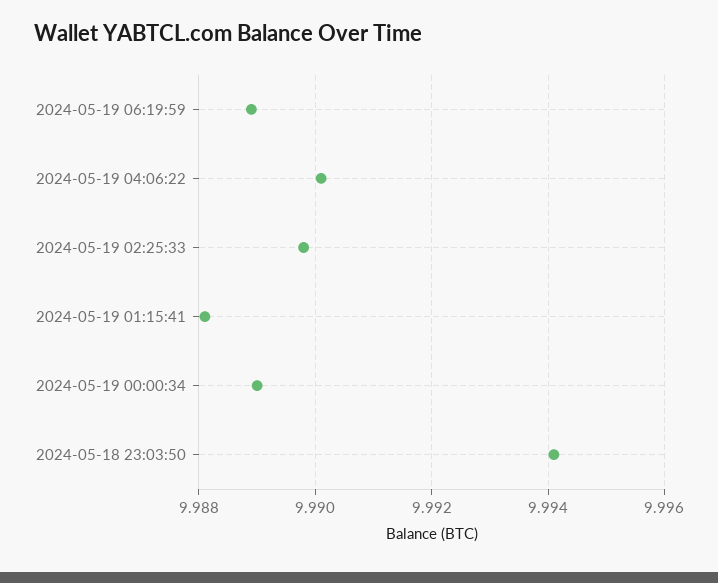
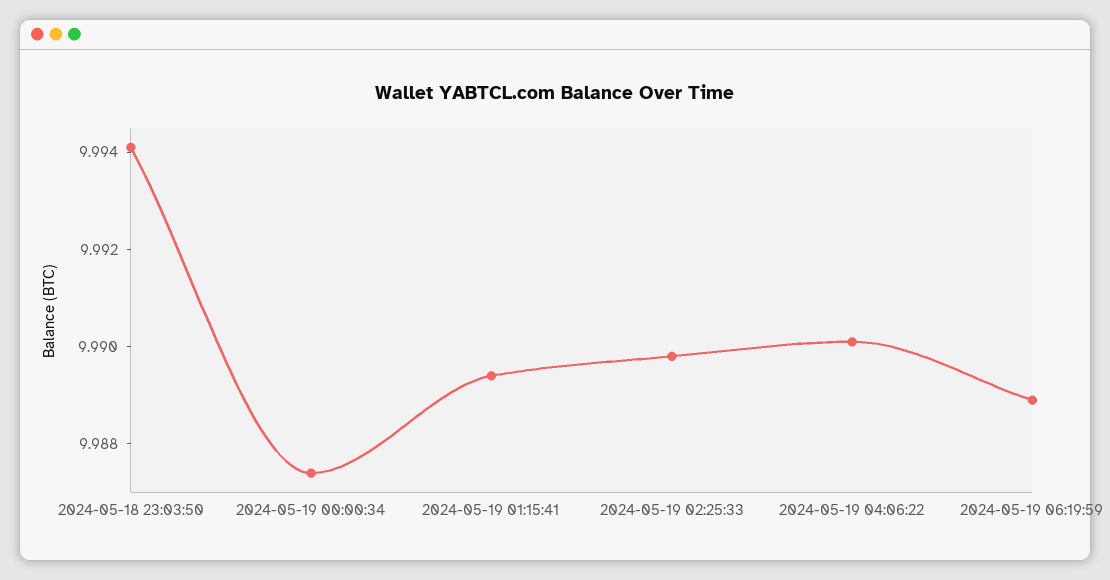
  {
    "2024-05-19 06:19:59": 9.989,
    "2024-05-19 04:06:22": 9.99,
    "2024-05-19 02:25:33": 9.99,
-   "2024-05-19 01:15:41": 9.988,
+   "2024-05-19 01:15:41": 9.9895,
-   "2024-05-19 00:00:34": 9.989,
+   "2024-05-19 00:00:34": 9.9875,
    "2024-05-18 23:03:50": 9.994
  }

